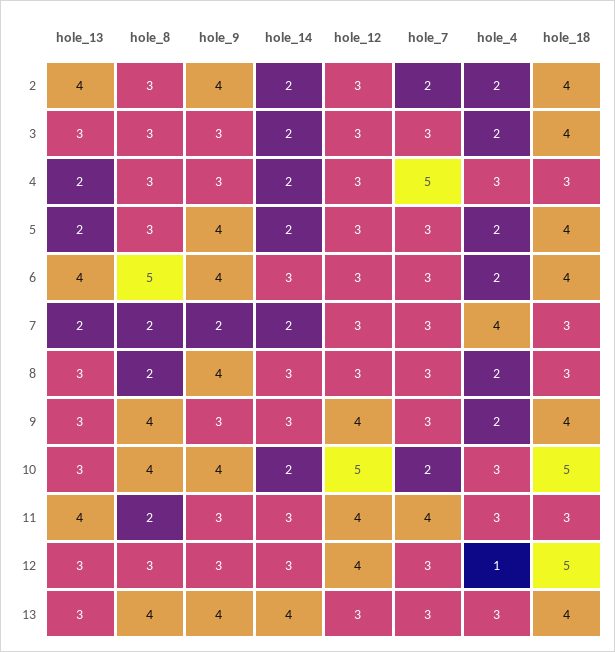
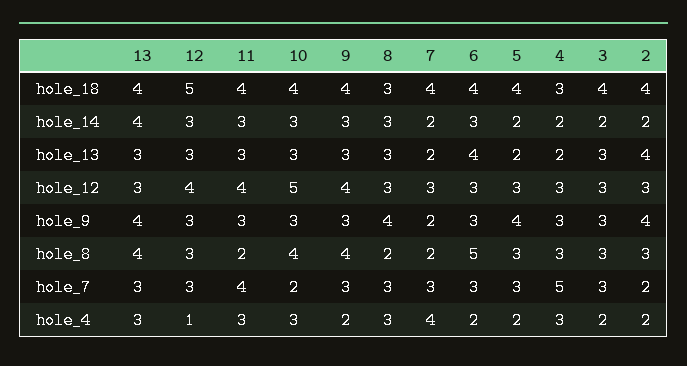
  {
    "hole_13": {
      "2": 4,
      "3": 3,
      "4": 2,
      "5": 2,
      "6": 4,
      "7": 2,
      "8": 3,
      "9": 3,
      "10": 3,
-     "11": 4,
+     "11": 3,
      "12": 3,
      "13": 3
    },
    "hole_8": {
      "2": 3,
      "3": 3,
      "4": 3,
      "5": 3,
      "6": 5,
      "7": 2,
      "8": 2,
      "9": 4,
      "10": 4,
      "11": 2,
      "12": 3,
      "13": 4
    },
    "hole_9": {
      "2": 4,
      "3": 3,
      "4": 3,
      "5": 4,
-     "6": 4,
+     "6": 3,
      "7": 2,
      "8": 4,
      "9": 3,
-     "10": 4,
+     "10": 3,
      "11": 3,
      "12": 3,
      "13": 4
    },
    "hole_14": {
      "2": 2,
      "3": 2,
      "4": 2,
      "5": 2,
      "6": 3,
      "7": 2,
      "8": 3,
      "9": 3,
-     "10": 2,
+     "10": 3,
      "11": 3,
      "12": 3,
      "13": 4
    },
    "hole_12": {
      "2": 3,
      "3": 3,
      "4": 3,
      "5": 3,
      "6": 3,
      "7": 3,
      "8": 3,
      "9": 4,
      "10": 5,
      "11": 4,
      "12": 4,
      "13": 3
    },
    "hole_7": {
      "2": 2,
      "3": 3,
      "4": 5,
      "5": 3,
      "6": 3,
      "7": 3,
      "8": 3,
      "9": 3,
      "10": 2,
      "11": 4,
      "12": 3,
      "13": 3
    },
    "hole_4": {
      "2": 2,
      "3": 2,
      "4": 3,
      "5": 2,
      "6": 2,
      "7": 4,
-     "8": 2,
+     "8": 3,
      "9": 2,
      "10": 3,
      "11": 3,
      "12": 1,
      "13": 3
    },
    "hole_18": {
      "2": 4,
      "3": 4,
      "4": 3,
      "5": 4,
      "6": 4,
-     "7": 3,
+     "7": 4,
      "8": 3,
      "9": 4,
-     "10": 5,
+     "10": 4,
-     "11": 3,
+     "11": 4,
      "12": 5,
      "13": 4
    }
  }

